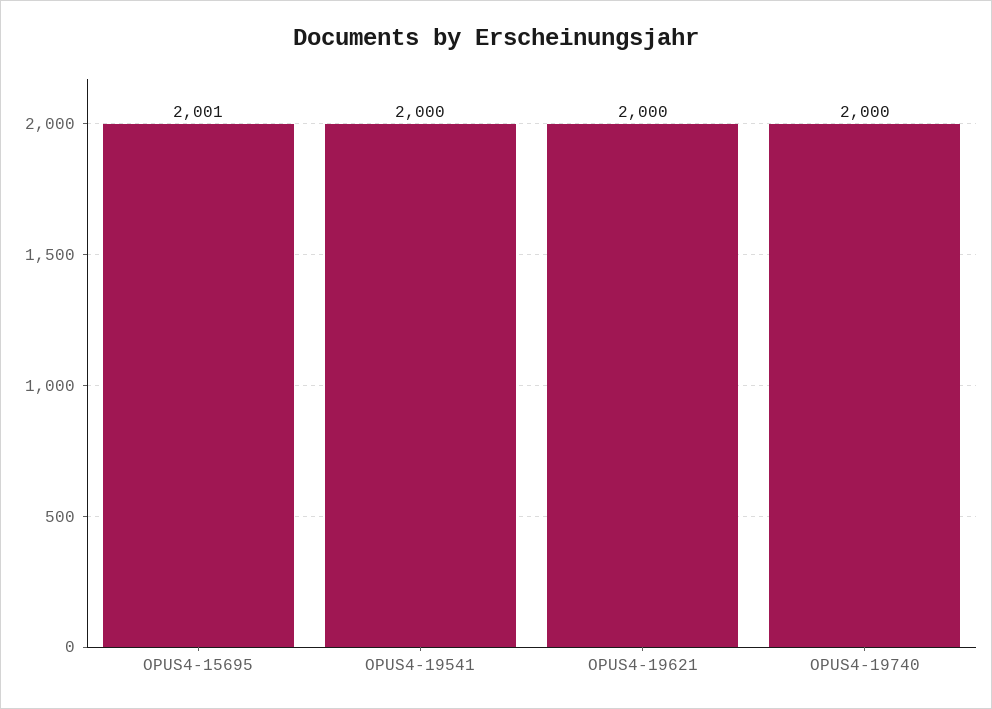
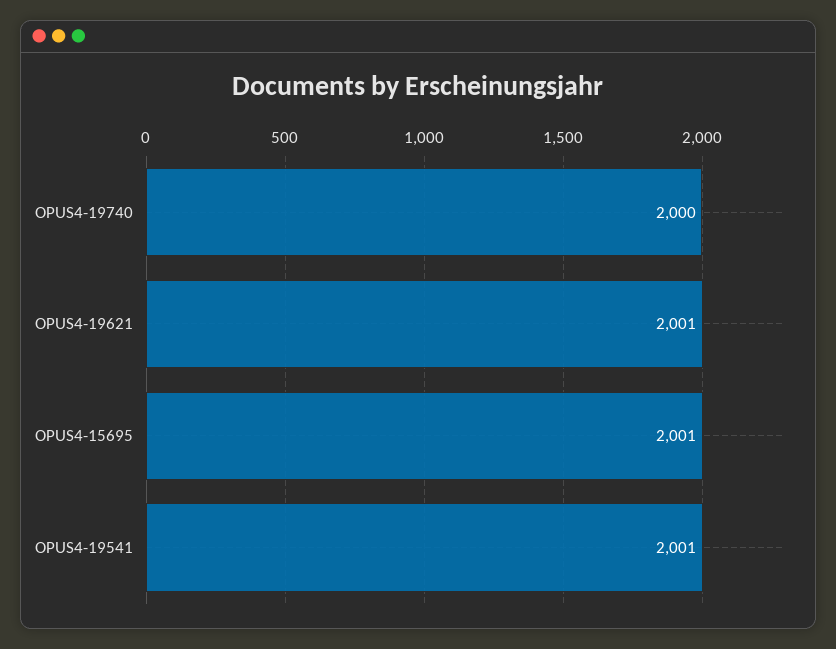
  {
    "OPUS4-15695": 2001,
-   "OPUS4-19541": 2000,
+   "OPUS4-19541": 2001,
-   "OPUS4-19621": 2000,
+   "OPUS4-19621": 2001,
    "OPUS4-19740": 2000
  }

